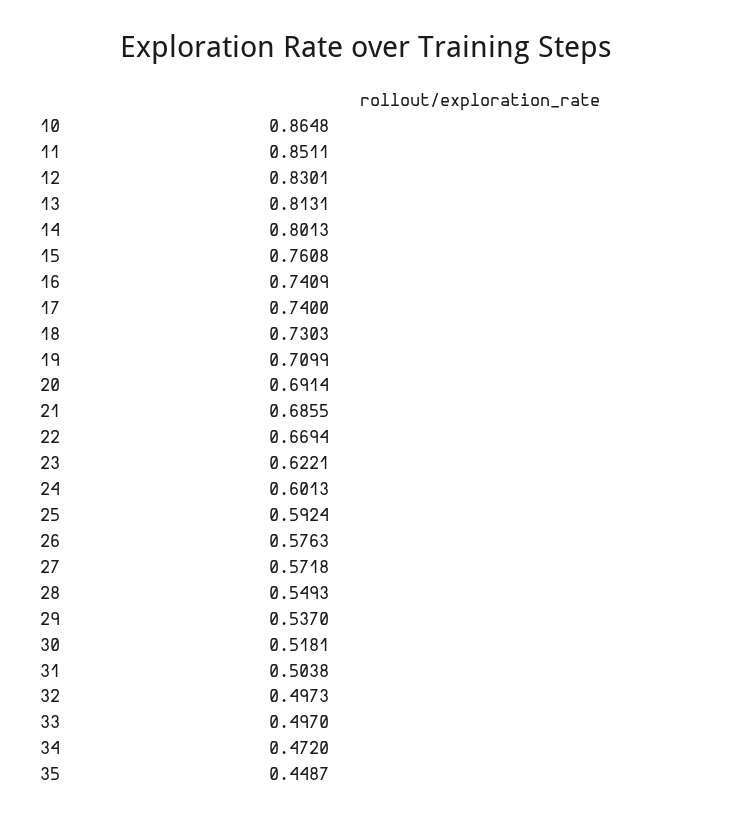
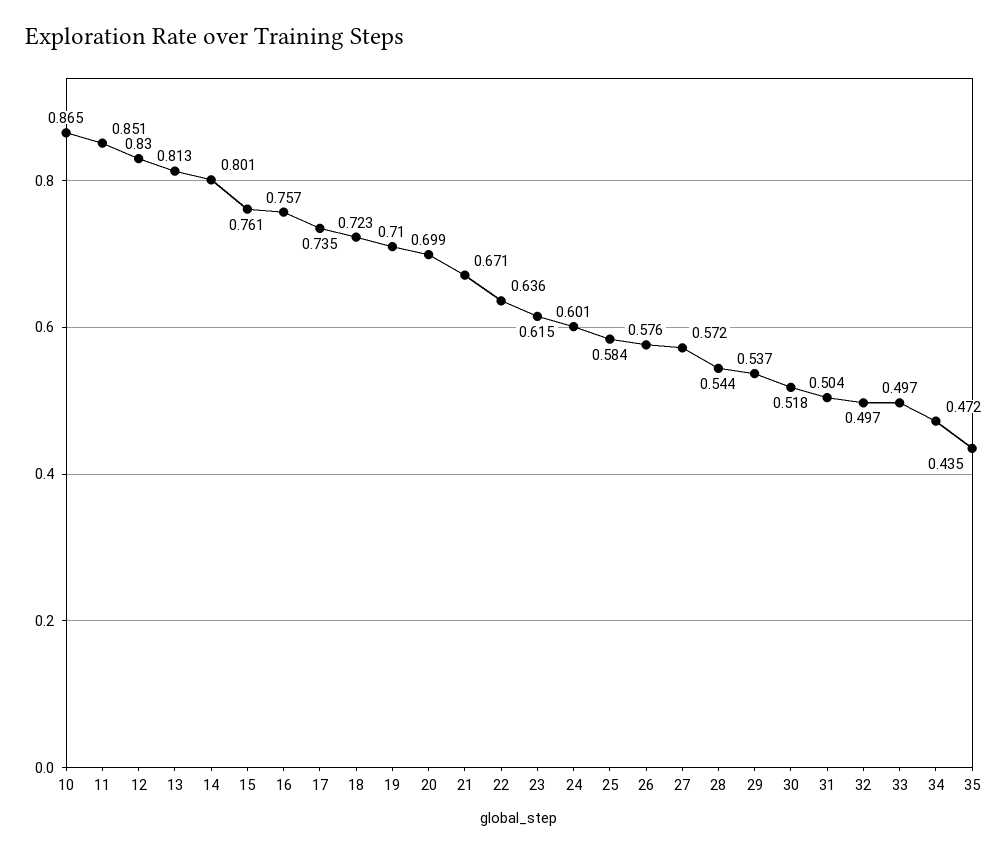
  {
    "10": 0.8648,
    "11": 0.8511,
    "12": 0.8301,
    "13": 0.8131,
    "14": 0.8013,
    "15": 0.7608,
-   "16": 0.7409,
+   "16": 0.757,
-   "17": 0.74,
+   "17": 0.735,
-   "18": 0.7303,
+   "18": 0.723,
    "19": 0.7099,
-   "20": 0.6914,
+   "20": 0.699,
-   "21": 0.6855,
+   "21": 0.671,
-   "22": 0.6694,
+   "22": 0.636,
-   "23": 0.6221,
+   "23": 0.615,
    "24": 0.6013,
-   "25": 0.5924,
+   "25": 0.584,
    "26": 0.5763,
    "27": 0.5718,
-   "28": 0.5493,
+   "28": 0.544,
    "29": 0.537,
    "30": 0.5181,
    "31": 0.5038,
    "32": 0.4973,
    "33": 0.497,
    "34": 0.472,
-   "35": 0.4487
+   "35": 0.435
  }

